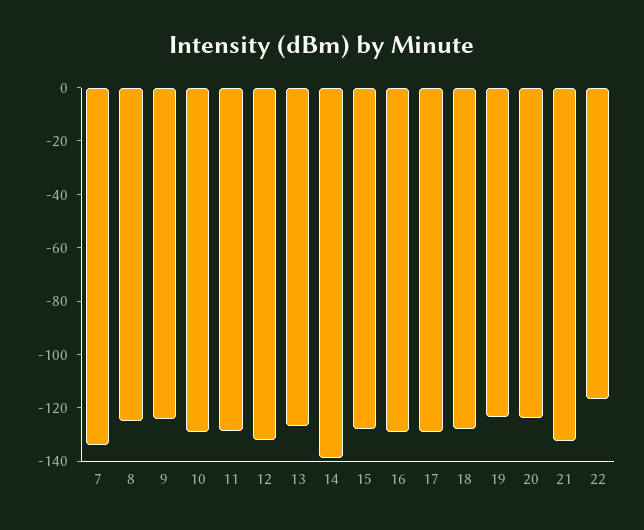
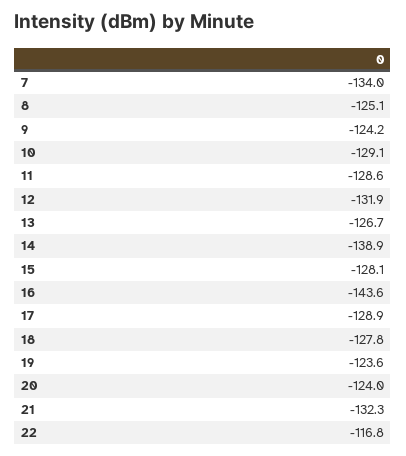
  {
    "7": -134,
    "8": -125.1,
    "9": -124.2,
    "10": -129.1,
    "11": -128.6,
    "12": -131.9,
    "13": -126.7,
    "14": -138.9,
    "15": -128.1,
-   "16": -130,
+   "16": -143.6,
    "17": -128.9,
    "18": -127.8,
    "19": -123.6,
    "20": -124,
    "21": -132.3,
    "22": -116.8
  }

